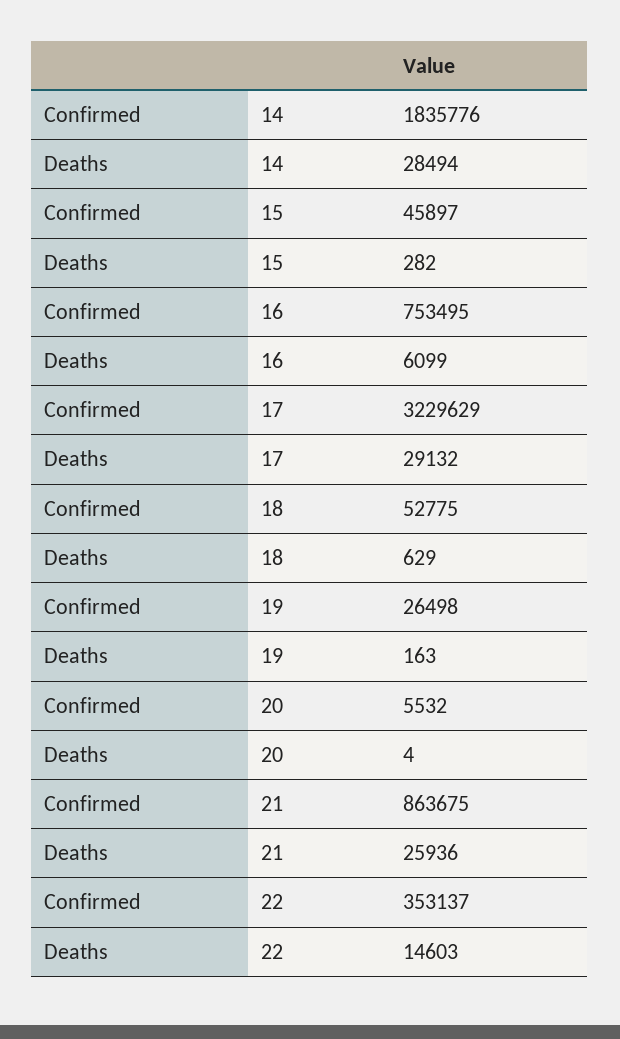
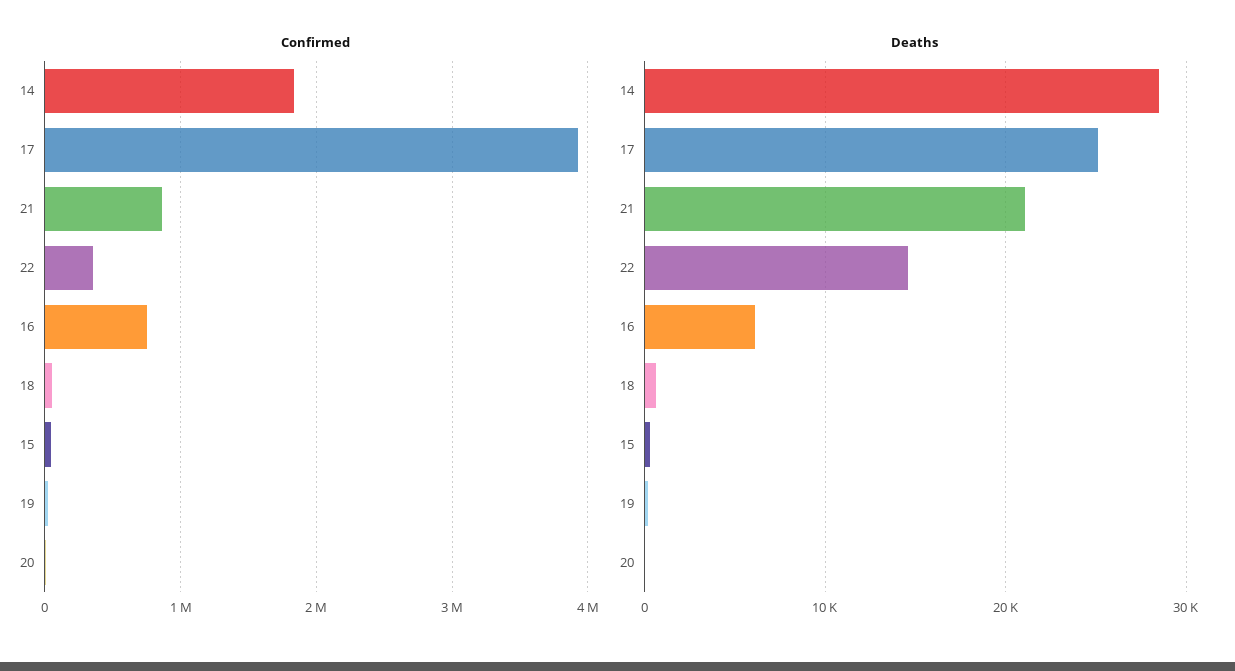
  {
    "Confirmed": {
      "14": 1835776,
      "15": 45897,
      "16": 753495,
-     "17": 3229629,
+     "17": 3900000,
      "18": 52775,
      "19": 26498,
      "20": 5532,
      "21": 863675,
      "22": 353137
    },
    "Deaths": {
      "14": 28494,
      "15": 282,
      "16": 6099,
-     "17": 29132,
+     "17": 25000,
      "18": 629,
      "19": 163,
      "20": 4,
-     "21": 25936,
+     "21": 21000,
      "22": 14603
    }
  }

